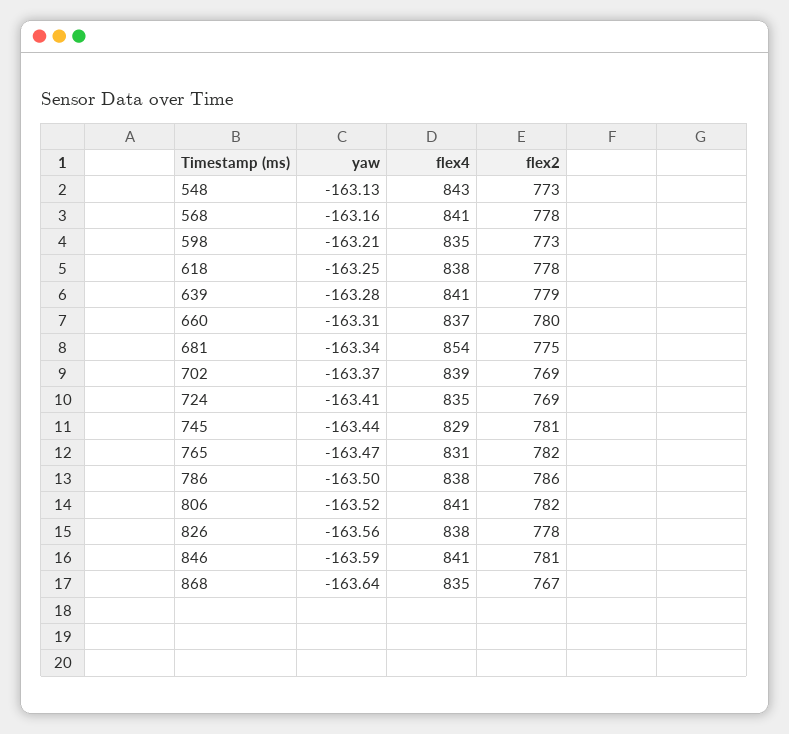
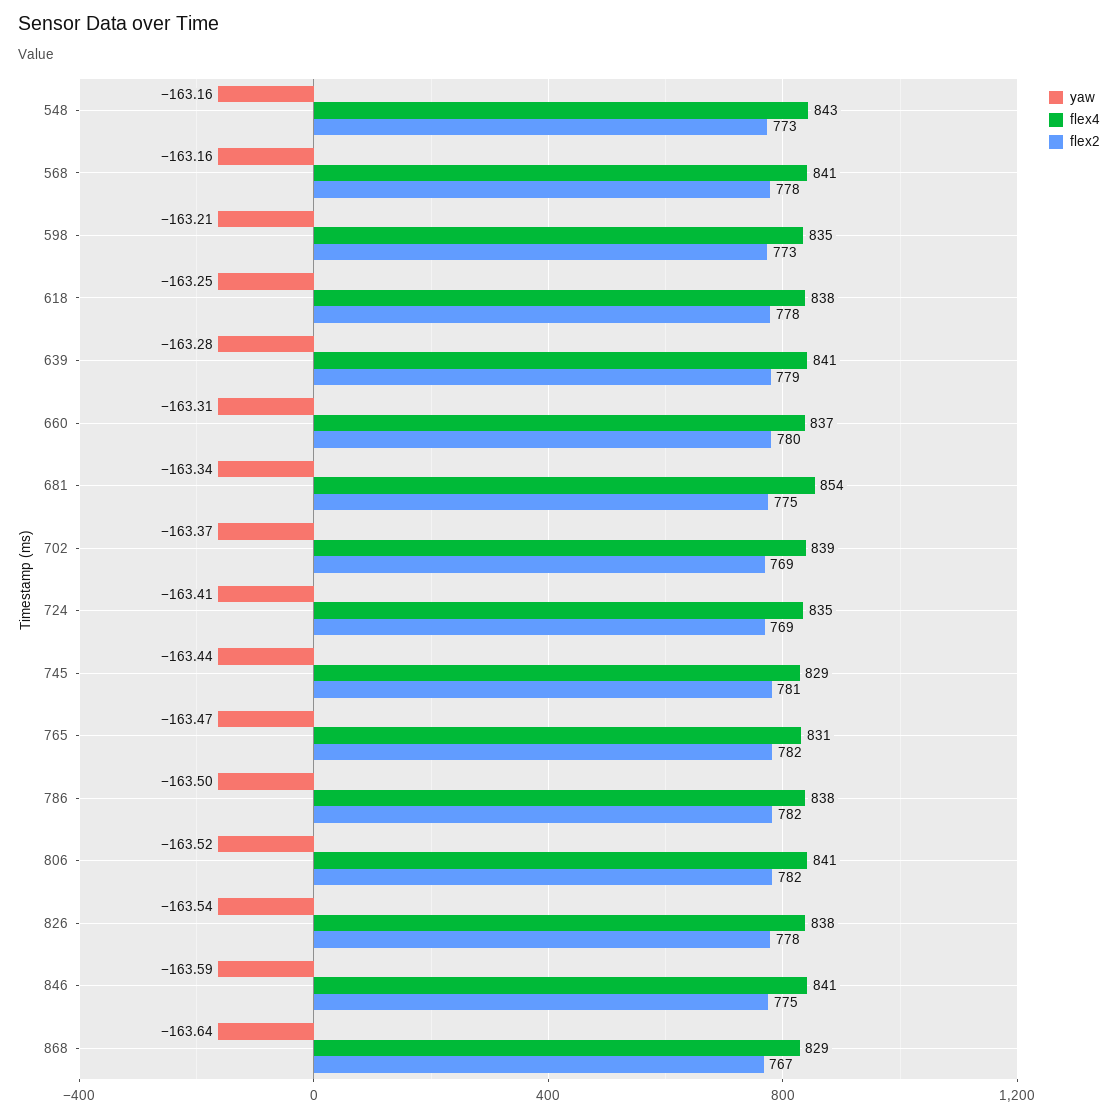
  {
    "yaw": {
-     "548": -163.13,
+     "548": -163.16,
      "568": -163.16,
      "598": -163.21,
      "618": -163.25,
      "639": -163.28,
      "660": -163.31,
      "681": -163.34,
      "702": -163.37,
      "724": -163.41,
      "745": -163.44,
      "765": -163.47,
      "786": -163.5,
      "806": -163.52,
-     "826": -163.56,
+     "826": -163.54,
      "846": -163.59,
      "868": -163.64
    },
    "flex4": {
      "548": 843,
      "568": 841,
      "598": 835,
      "618": 838,
      "639": 841,
      "660": 837,
      "681": 854,
      "702": 839,
      "724": 835,
      "745": 829,
      "765": 831,
      "786": 838,
      "806": 841,
      "826": 838,
      "846": 841,
-     "868": 835
+     "868": 829
    },
    "flex2": {
      "548": 773,
      "568": 778,
      "598": 773,
      "618": 778,
      "639": 779,
      "660": 780,
      "681": 775,
      "702": 769,
      "724": 769,
      "745": 781,
      "765": 782,
-     "786": 786,
+     "786": 782,
      "806": 782,
      "826": 778,
-     "846": 781,
+     "846": 775,
      "868": 767
    }
  }

